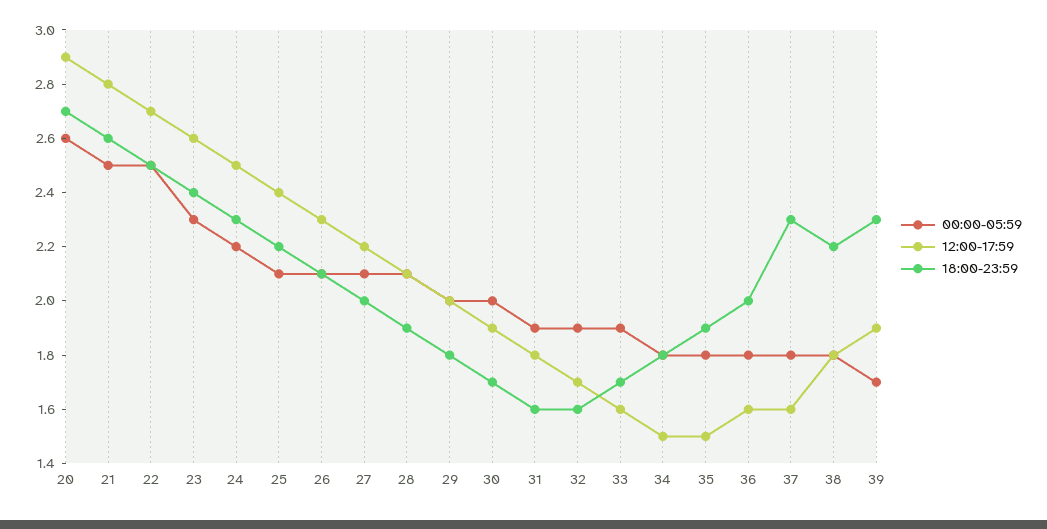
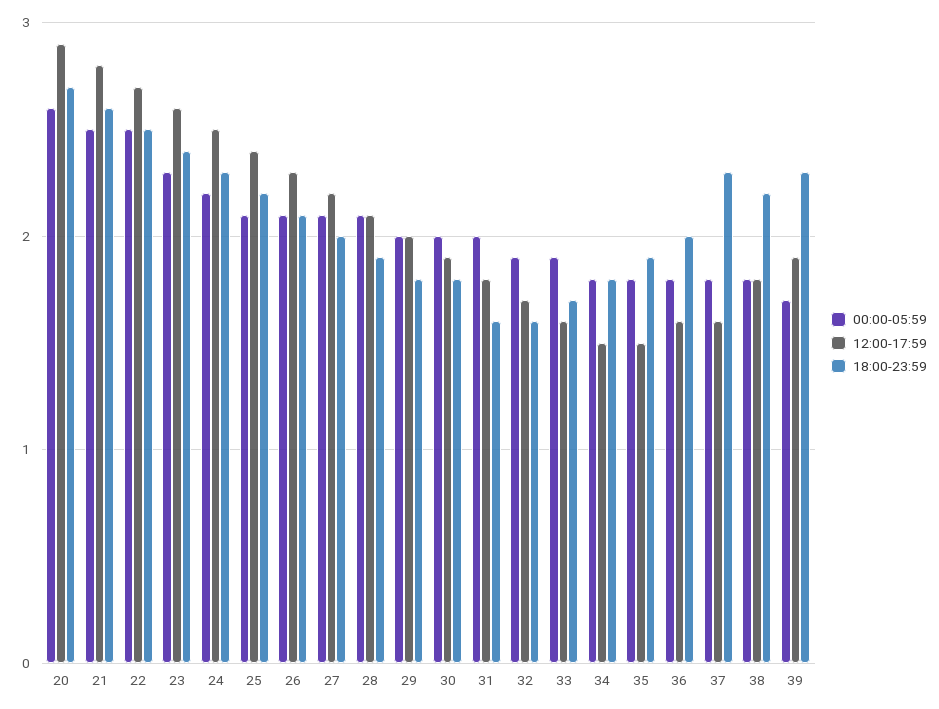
  {
    "00:00-05:59": {
      "20": 2.6,
      "21": 2.5,
      "22": 2.5,
      "23": 2.3,
      "24": 2.2,
      "25": 2.1,
      "26": 2.1,
      "27": 2.1,
      "28": 2.1,
      "29": 2,
      "30": 2,
-     "31": 1.9,
+     "31": 2,
      "32": 1.9,
      "33": 1.9,
      "34": 1.8,
      "35": 1.8,
      "36": 1.8,
      "37": 1.8,
      "38": 1.8,
      "39": 1.7
    },
    "12:00-17:59": {
      "20": 2.9,
      "21": 2.8,
      "22": 2.7,
      "23": 2.6,
      "24": 2.5,
      "25": 2.4,
      "26": 2.3,
      "27": 2.2,
      "28": 2.1,
      "29": 2,
      "30": 1.9,
      "31": 1.8,
      "32": 1.7,
      "33": 1.6,
      "34": 1.5,
      "35": 1.5,
      "36": 1.6,
      "37": 1.6,
      "38": 1.8,
      "39": 1.9
    },
    "18:00-23:59": {
      "20": 2.7,
      "21": 2.6,
      "22": 2.5,
      "23": 2.4,
      "24": 2.3,
      "25": 2.2,
      "26": 2.1,
      "27": 2,
      "28": 1.9,
      "29": 1.8,
-     "30": 1.7,
+     "30": 1.8,
      "31": 1.6,
      "32": 1.6,
      "33": 1.7,
      "34": 1.8,
      "35": 1.9,
      "36": 2,
      "37": 2.3,
      "38": 2.2,
      "39": 2.3
    }
  }

